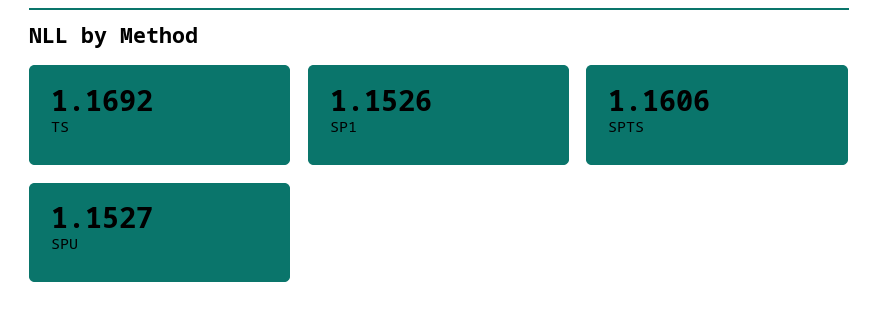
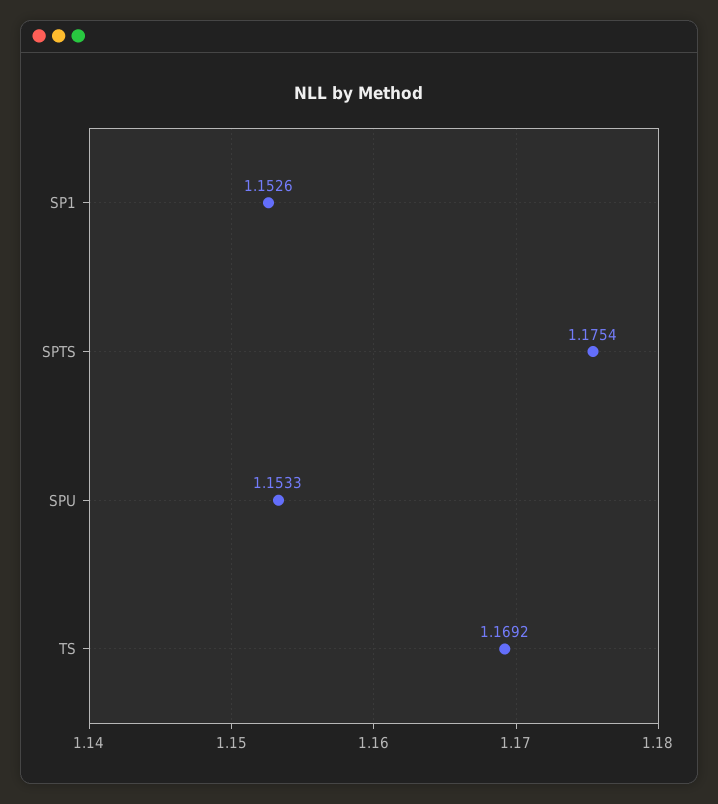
  {
    "TS": 1.1692,
    "SP1": 1.1526,
-   "SPTS": 1.1606,
+   "SPTS": 1.1754,
-   "SPU": 1.1527
+   "SPU": 1.1533
  }

